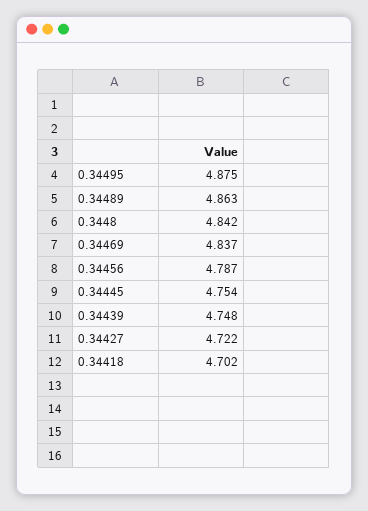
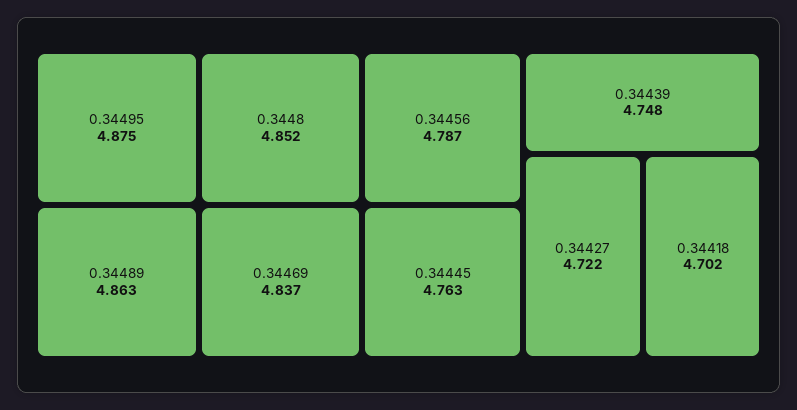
  {
    "0.34495": 4.875,
    "0.34489": 4.863,
-   "0.3448": 4.842,
+   "0.3448": 4.852,
    "0.34469": 4.837,
    "0.34456": 4.787,
-   "0.34445": 4.754,
+   "0.34445": 4.763,
    "0.34439": 4.748,
    "0.34427": 4.722,
    "0.34418": 4.702
  }

